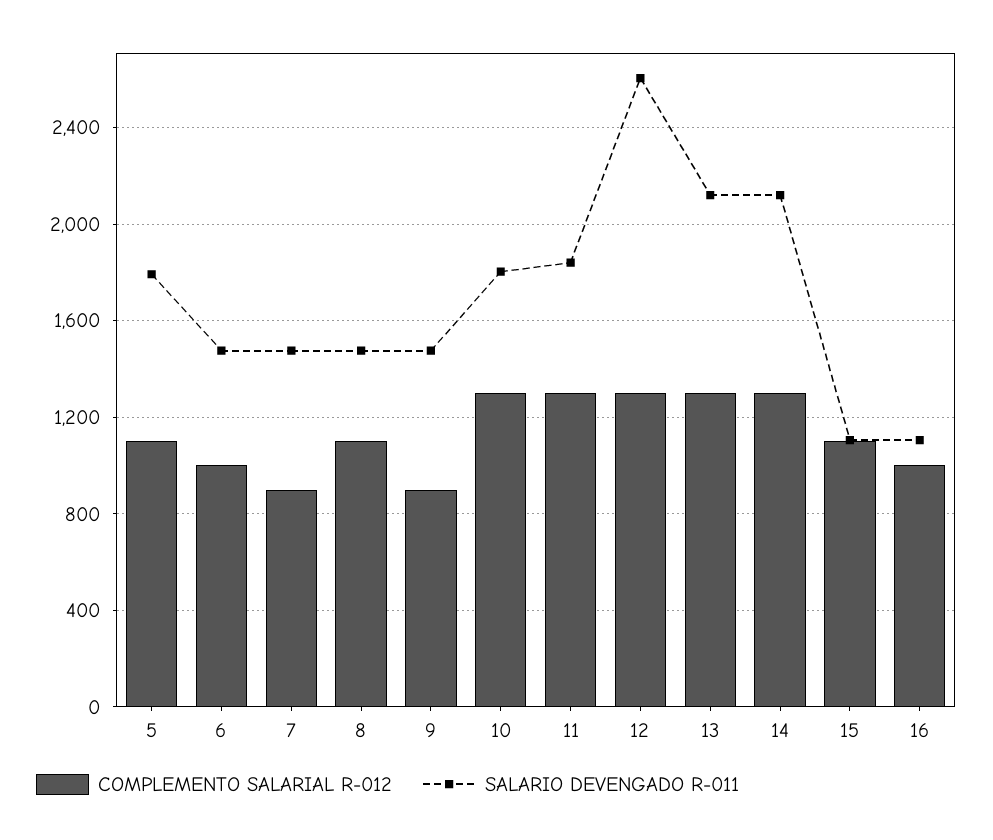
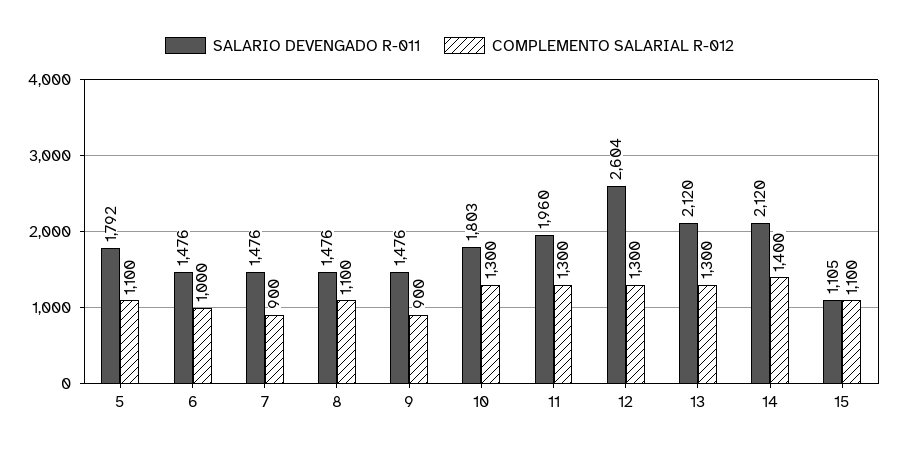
  {
    "COMPLEMENTO SALARIAL R-012": {
      "5": 1100,
      "6": 1000,
      "7": 900,
      "8": 1100,
      "9": 900,
      "10": 1300,
      "11": 1300,
      "12": 1300,
      "13": 1300,
-     "14": 1300,
+     "14": 1400,
-     "15": 1100,
+     "15": 1100
-     "16": 1000
    },
    "SALARIO DEVENGADO R-011": {
      "5": 1792,
      "6": 1476,
      "7": 1476,
      "8": 1476,
      "9": 1476,
      "10": 1803,
-     "11": 1850,
+     "11": 1960,
      "12": 2604,
      "13": 2120,
      "14": 2120,
-     "15": 1105,
+     "15": 1105
-     "16": 1100
    }
  }

